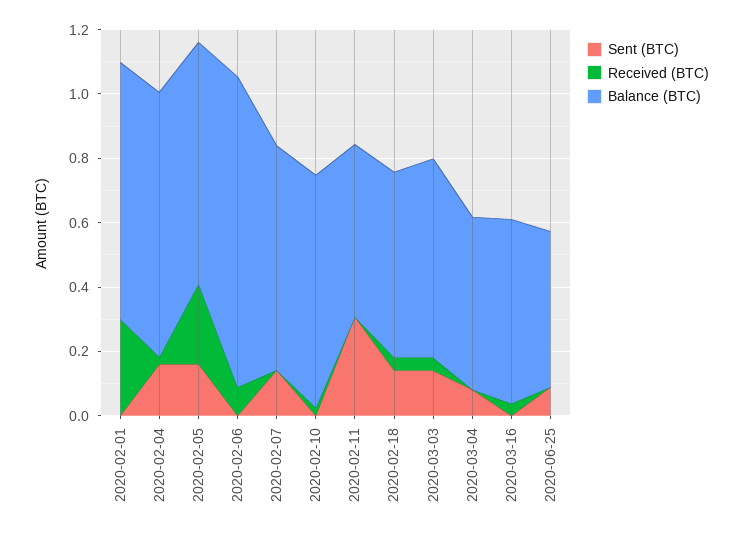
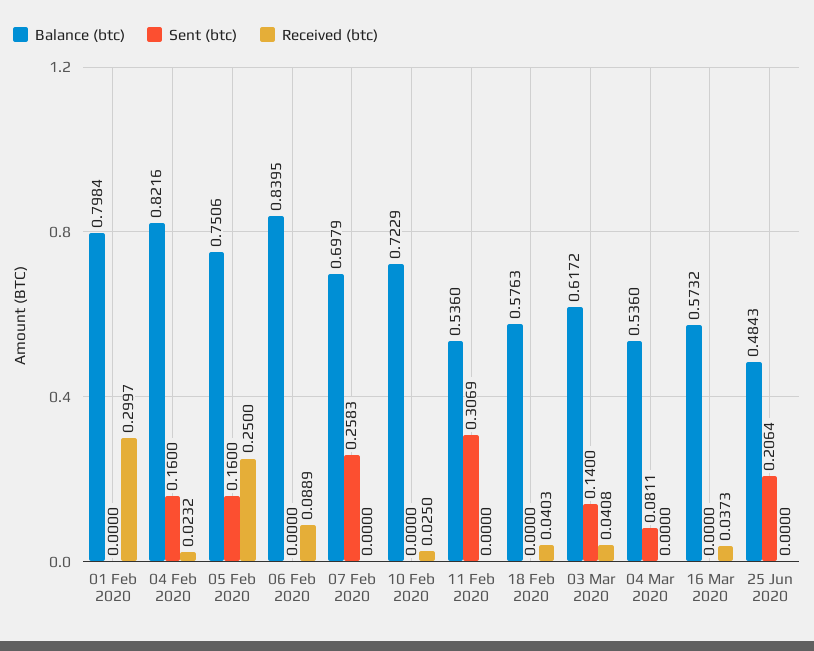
  {
    "Sent (BTC)": {
      "2020-02-01": 0,
      "2020-02-04": 0.16,
      "2020-02-05": 0.16,
      "2020-02-06": 0,
-     "2020-02-07": 0.15,
+     "2020-02-07": 0.2583,
      "2020-02-10": 0,
      "2020-02-11": 0.3069,
-     "2020-02-18": 0.15,
+     "2020-02-18": 0,
      "2020-03-03": 0.14,
      "2020-03-04": 0.0811,
      "2020-03-16": 0,
-     "2020-06-25": 0.1
+     "2020-06-25": 0.2064
    },
    "Received (BTC)": {
      "2020-02-01": 0.2997,
      "2020-02-04": 0.0232,
      "2020-02-05": 0.25,
      "2020-02-06": 0.0889,
      "2020-02-07": 0,
      "2020-02-10": 0.025,
      "2020-02-11": 0,
      "2020-02-18": 0.0403,
      "2020-03-03": 0.0408,
      "2020-03-04": 0,
      "2020-03-16": 0.0373,
      "2020-06-25": 0
    },
    "Balance (BTC)": {
      "2020-02-01": 0.7984,
      "2020-02-04": 0.8216,
      "2020-02-05": 0.7506,
-     "2020-02-06": 0.95,
+     "2020-02-06": 0.8395,
      "2020-02-07": 0.6979,
      "2020-02-10": 0.7229,
      "2020-02-11": 0.536,
      "2020-02-18": 0.5763,
      "2020-03-03": 0.6172,
      "2020-03-04": 0.536,
      "2020-03-16": 0.5732,
      "2020-06-25": 0.4843
    }
  }

